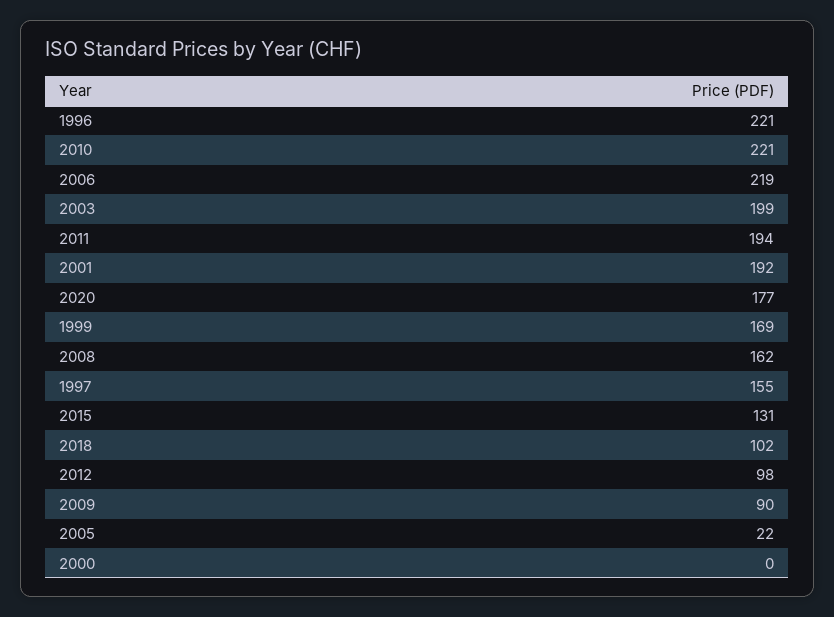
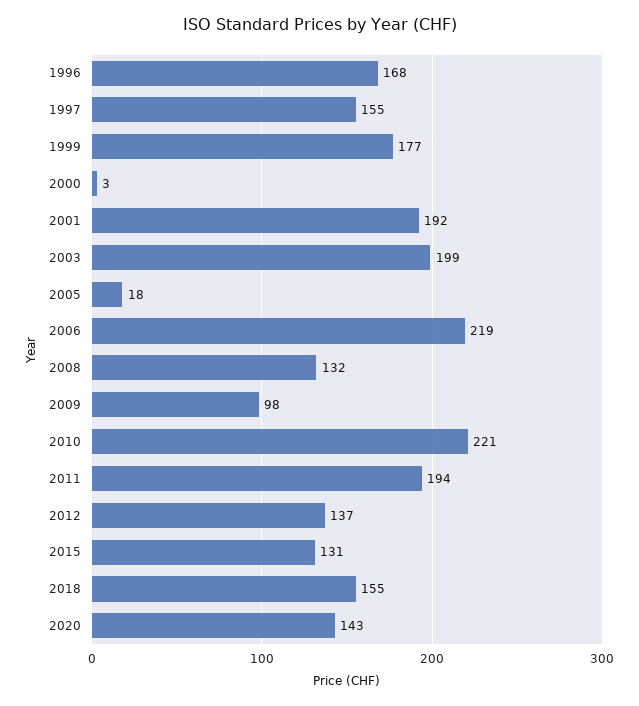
  {
-   "1996": 221,
+   "1996": 168,
    "2010": 221,
    "2006": 219,
    "2003": 199,
    "2011": 194,
    "2001": 192,
-   "2020": 177,
+   "2020": 143,
-   "1999": 169,
+   "1999": 177,
-   "2008": 162,
+   "2008": 132,
    "1997": 155,
    "2015": 131,
-   "2018": 102,
+   "2018": 155,
-   "2012": 98,
+   "2012": 137,
-   "2009": 90,
+   "2009": 98,
-   "2005": 22,
+   "2005": 18,
-   "2000": 0
+   "2000": 3
  }

